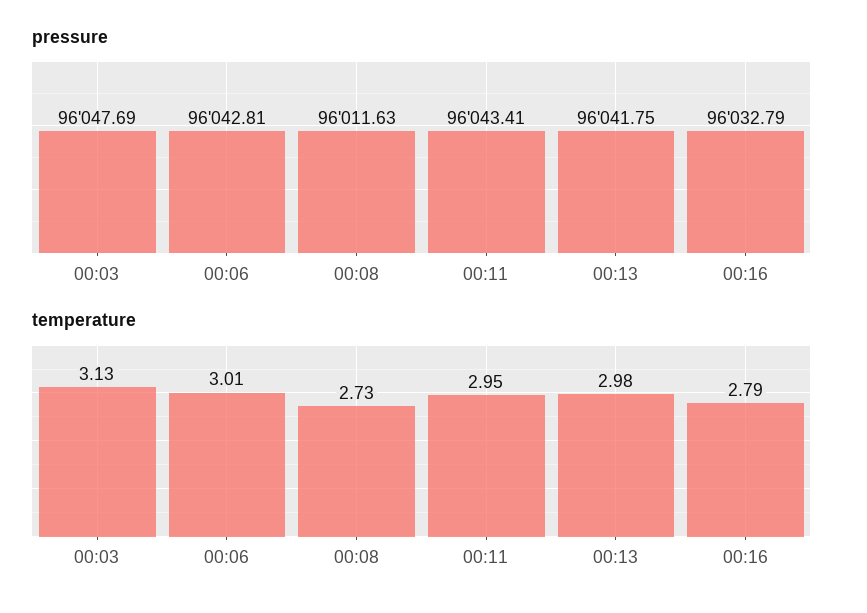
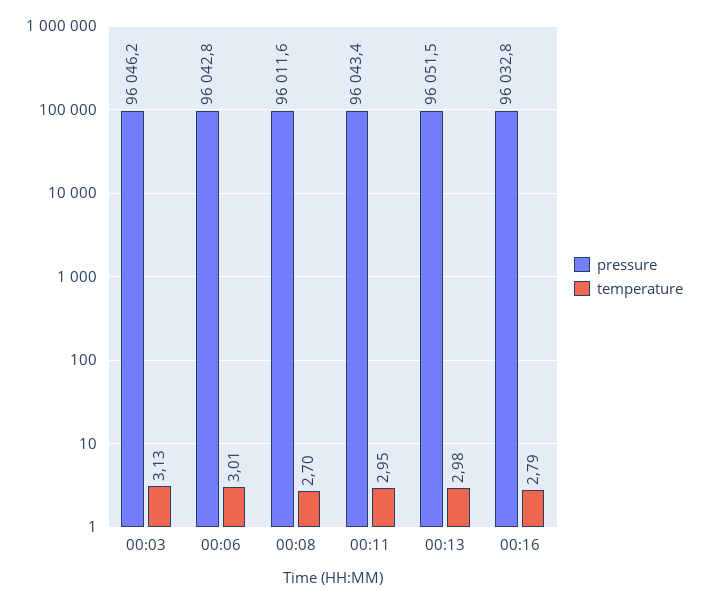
  {
    "pressure": {
-     "00:03": 96047.69,
+     "00:03": 96046.2,
      "00:06": 96042.81,
      "00:08": 96011.63,
      "00:11": 96043.41,
-     "00:13": 96041.75,
+     "00:13": 96051.5,
      "00:16": 96032.79
    },
    "temperature": {
      "00:03": 3.13,
      "00:06": 3.01,
-     "00:08": 2.73,
+     "00:08": 2.7,
      "00:11": 2.95,
      "00:13": 2.98,
      "00:16": 2.79
    }
  }

